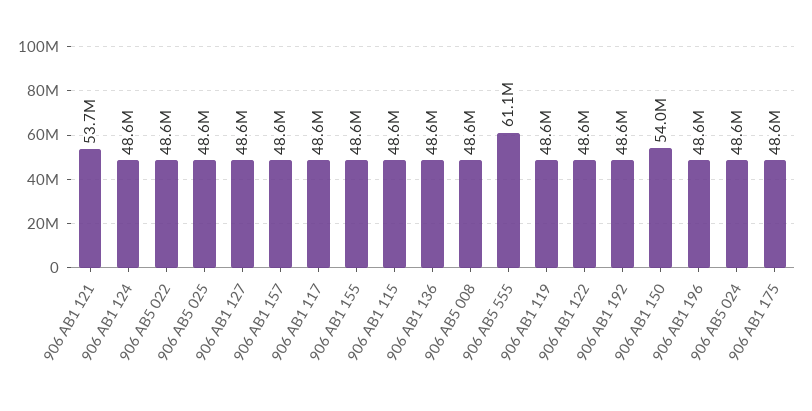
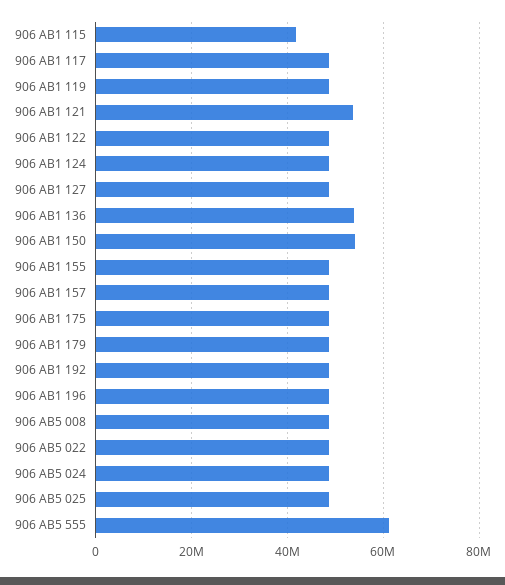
  {
    "906 AB1 121": 53700000,
    "906 AB1 124": 48600000,
    "906 AB5 022": 48600000,
    "906 AB5 025": 48600000,
    "906 AB1 127": 48600000,
    "906 AB1 157": 48600000,
    "906 AB1 117": 48600000,
    "906 AB1 155": 48600000,
-   "906 AB1 115": 48600000,
+   "906 AB1 115": 42000000,
-   "906 AB1 136": 48600000,
+   "906 AB1 136": 54000000,
    "906 AB5 008": 48600000,
    "906 AB5 555": 61100000,
    "906 AB1 119": 48600000,
    "906 AB1 122": 48600000,
    "906 AB1 192": 48600000,
    "906 AB1 150": 54000000,
    "906 AB1 196": 48600000,
    "906 AB5 024": 48600000,
-   "906 AB1 175": 48600000
+   "906 AB1 175": 48600000,
+   "906 AB1 179": 48000000
  }

